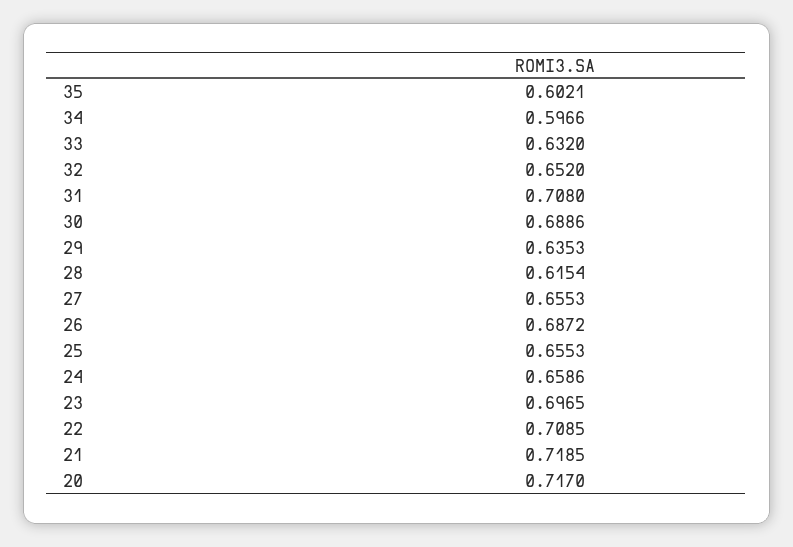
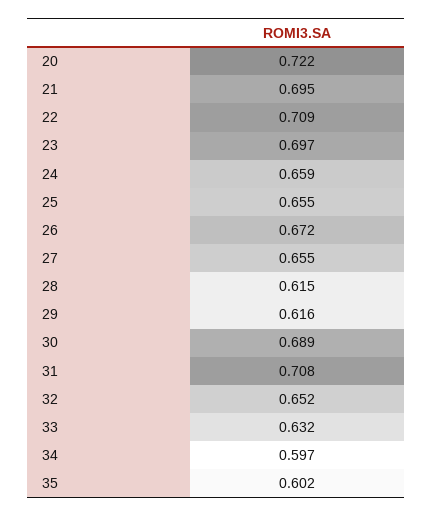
  {
    "35": 0.6021,
    "34": 0.5966,
    "33": 0.632,
    "32": 0.652,
    "31": 0.708,
    "30": 0.6886,
-   "29": 0.6353,
+   "29": 0.616,
    "28": 0.6154,
    "27": 0.6553,
-   "26": 0.6872,
+   "26": 0.672,
    "25": 0.6553,
    "24": 0.6586,
    "23": 0.6965,
    "22": 0.7085,
-   "21": 0.7185,
+   "21": 0.695,
-   "20": 0.717
+   "20": 0.722
  }

